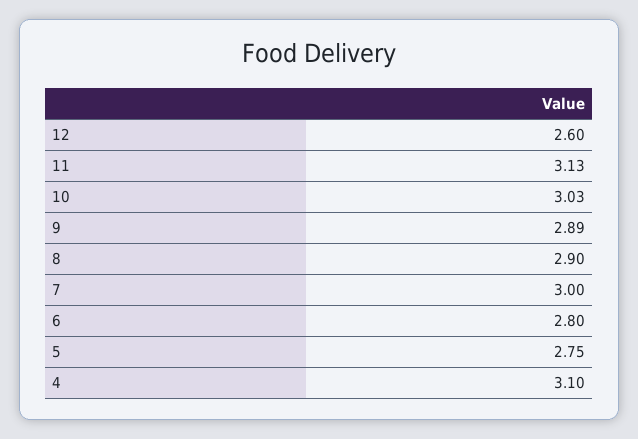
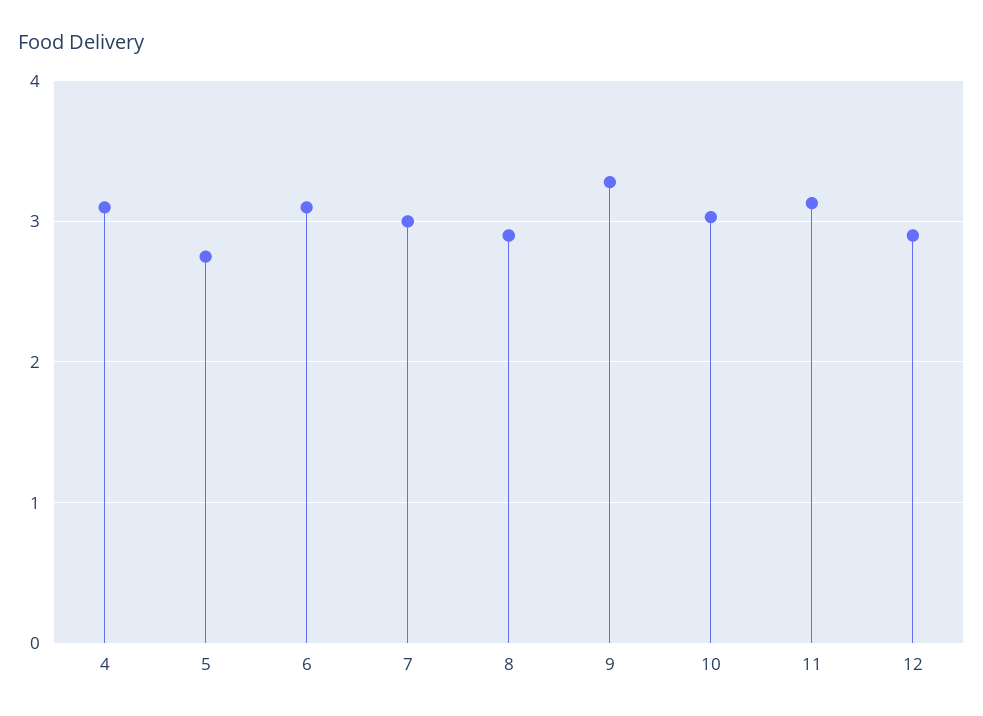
  {
-   "12": 2.6,
+   "12": 2.9,
    "11": 3.13,
    "10": 3.03,
-   "9": 2.89,
+   "9": 3.3,
    "8": 2.9,
    "7": 3,
-   "6": 2.8,
+   "6": 3.1,
    "5": 2.75,
    "4": 3.1
  }

